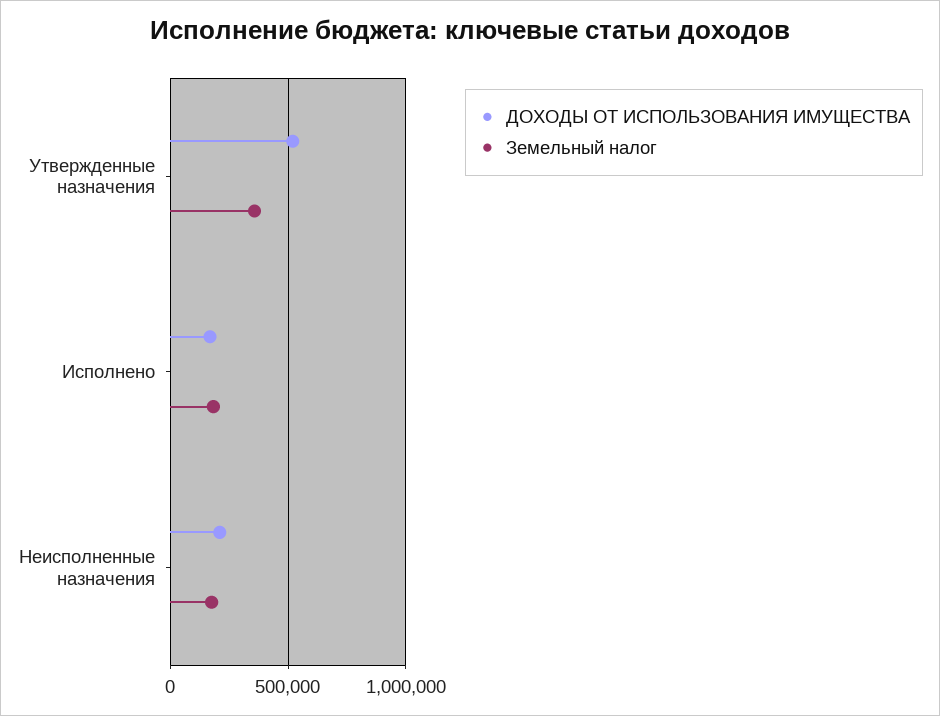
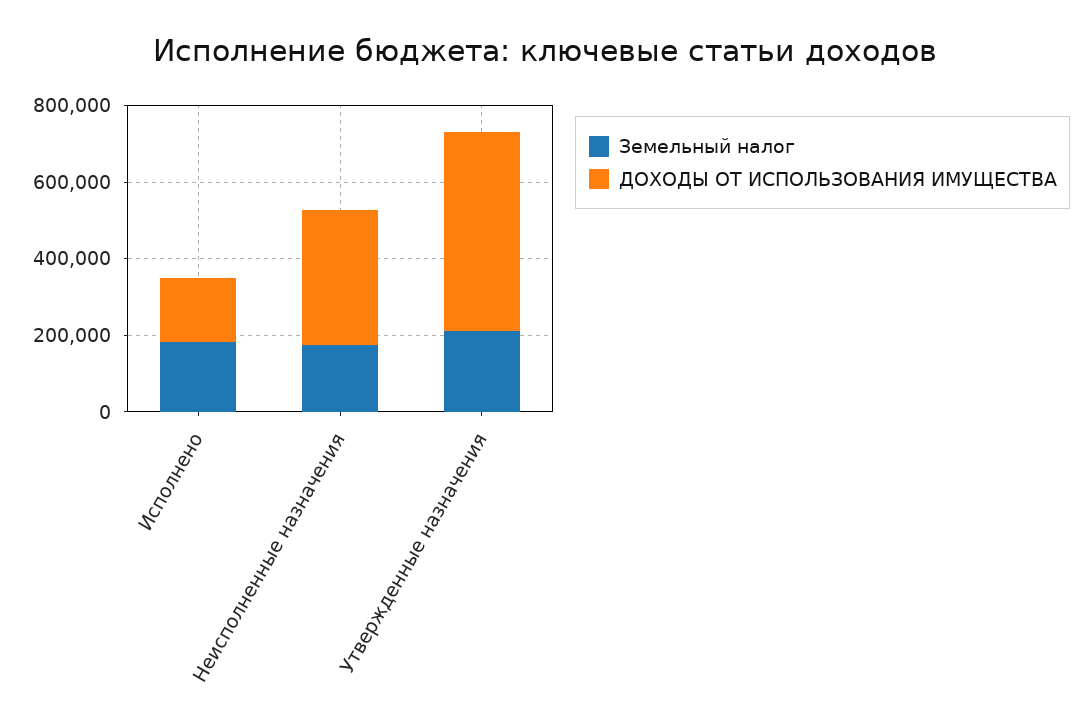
  {
    "ДОХОДЫ ОТ ИСПОЛЬЗОВАНИЯ ИМУЩЕСТВА": {
      "Утвержденные назначения": 500000,
      "Исполнено": 150000,
-     "Неисполненные назначения": 200000
+     "Неисполненные назначения": 350000
    },
    "Земельный налог": {
-     "Утвержденные назначения": 350000,
+     "Утвержденные назначения": 200000,
      "Исполнено": 200000,
      "Неисполненные назначения": 150000
    }
  }

